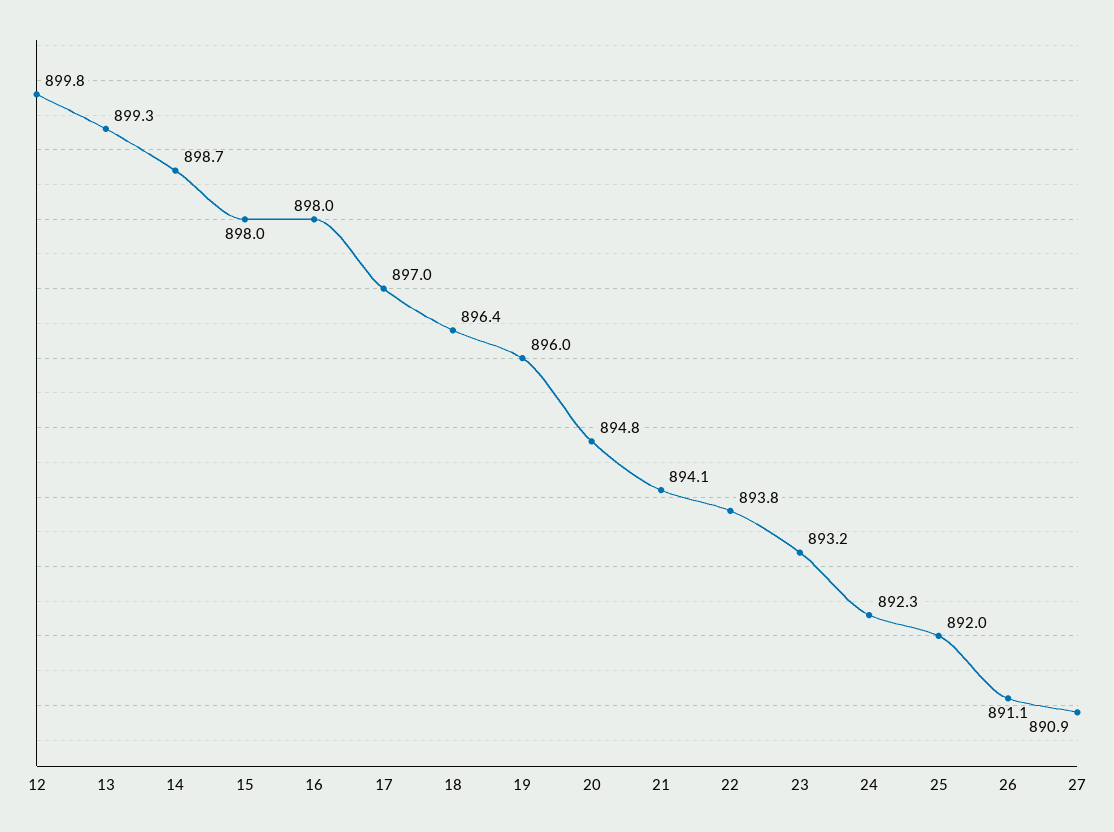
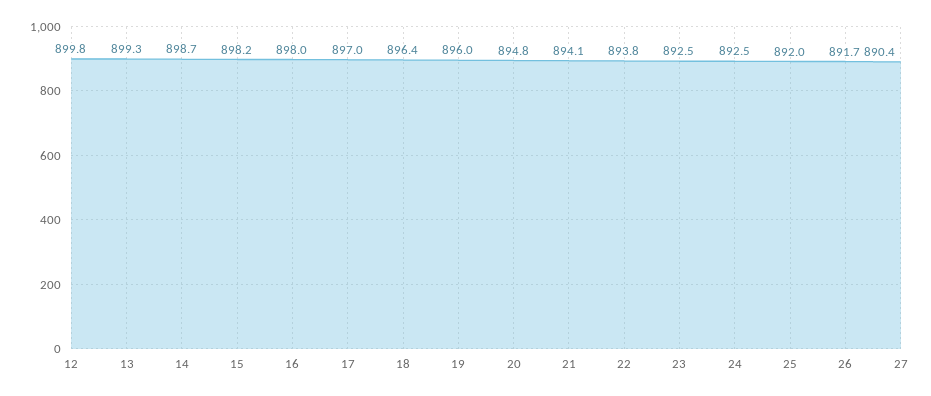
  {
    "12": 899.8,
    "13": 899.3,
    "14": 898.7,
-   "15": 898,
+   "15": 898.2,
    "16": 898,
    "17": 897,
    "18": 896.4,
    "19": 896,
    "20": 894.8,
    "21": 894.1,
    "22": 893.8,
-   "23": 893.2,
+   "23": 892.5,
-   "24": 892.3,
+   "24": 892.5,
    "25": 892,
-   "26": 891.1,
+   "26": 891.7,
-   "27": 890.9
+   "27": 890.4
  }

